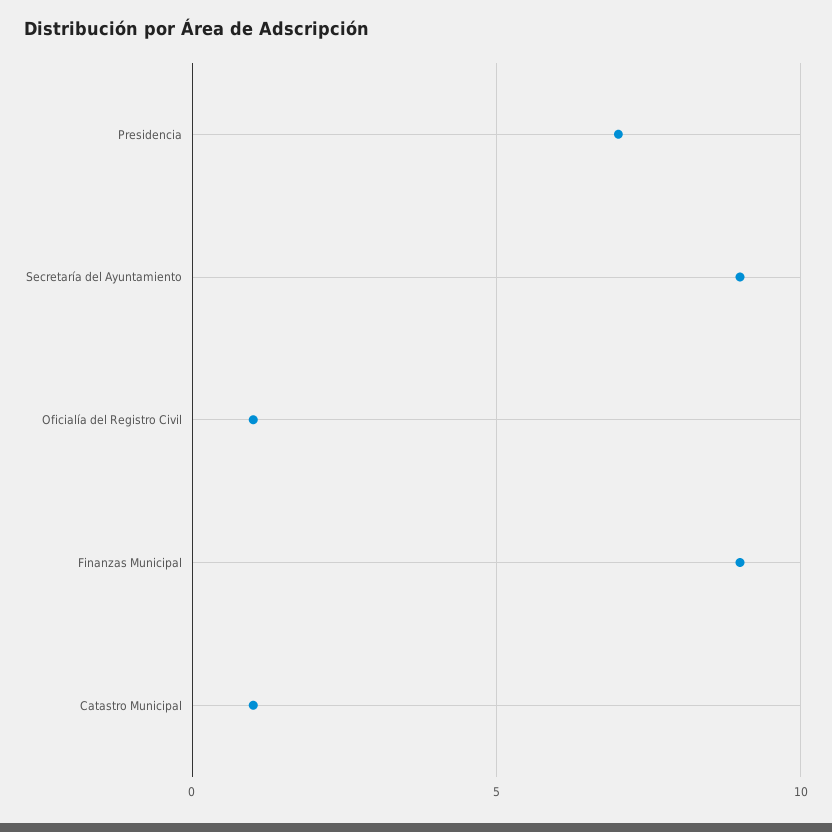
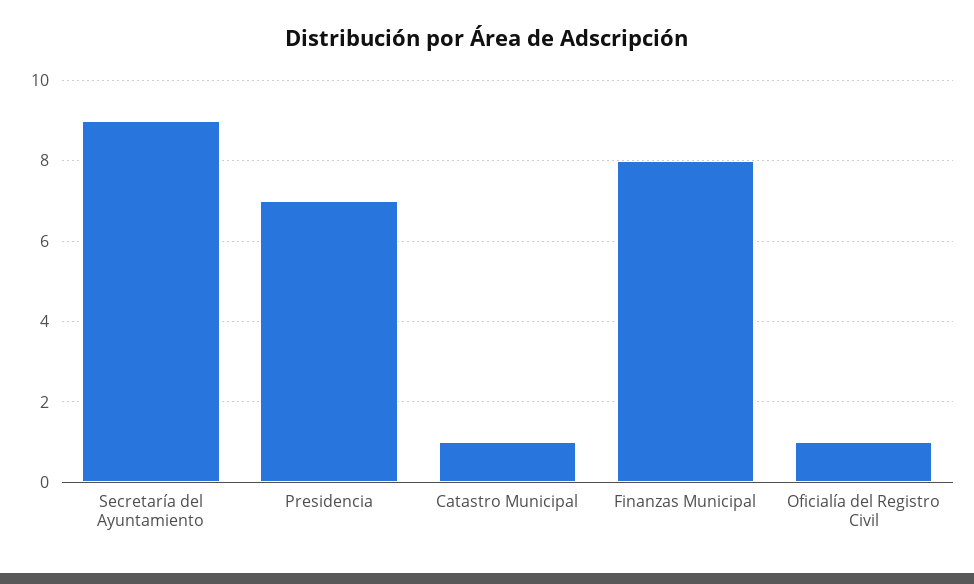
  {
    "Presidencia": 7,
    "Secretaría del Ayuntamiento": 9,
    "Oficialía del Registro Civil": 1,
-   "Finanzas Municipal": 9,
+   "Finanzas Municipal": 8,
    "Catastro Municipal": 1
  }

